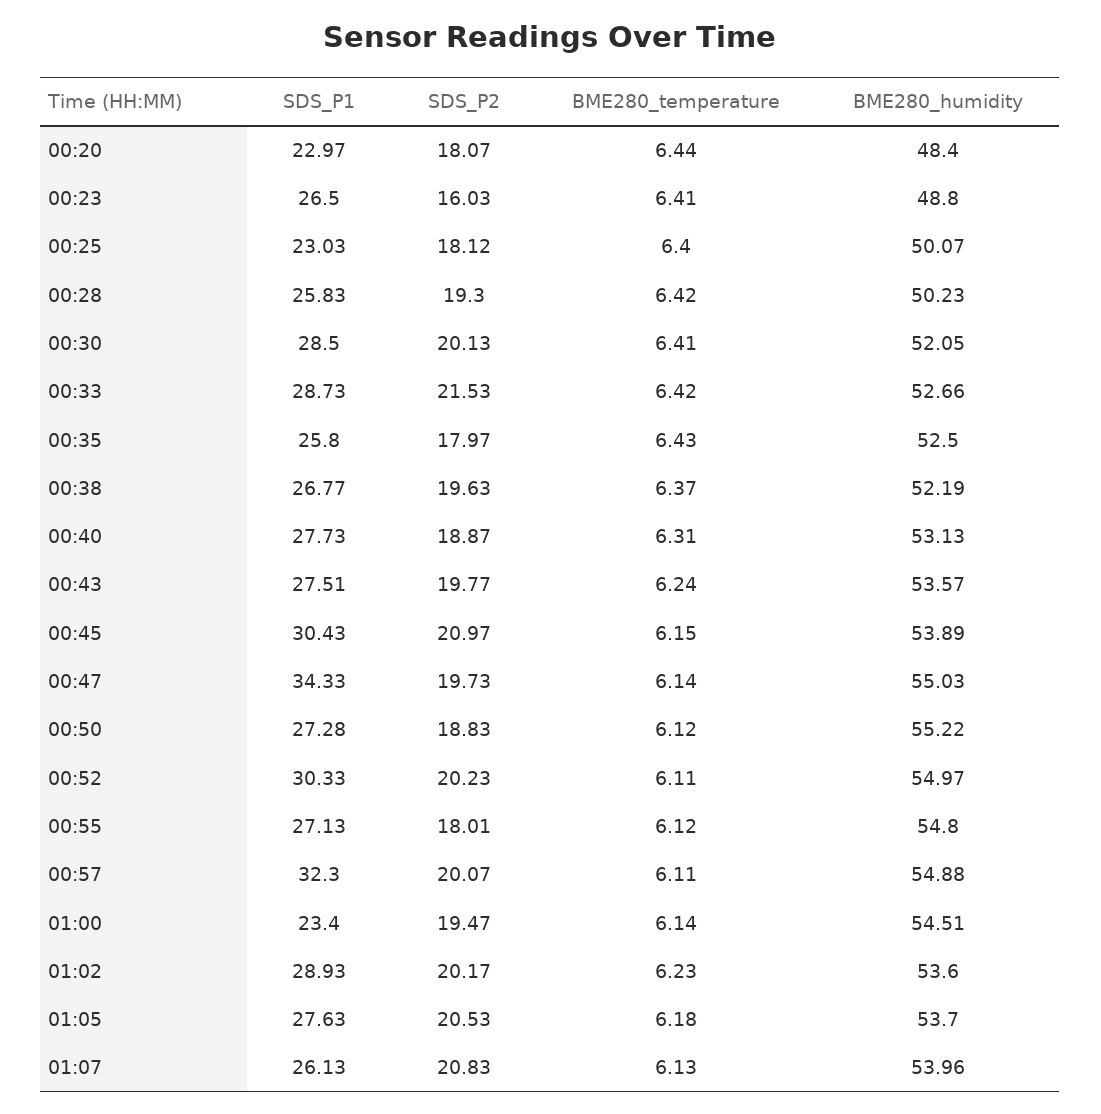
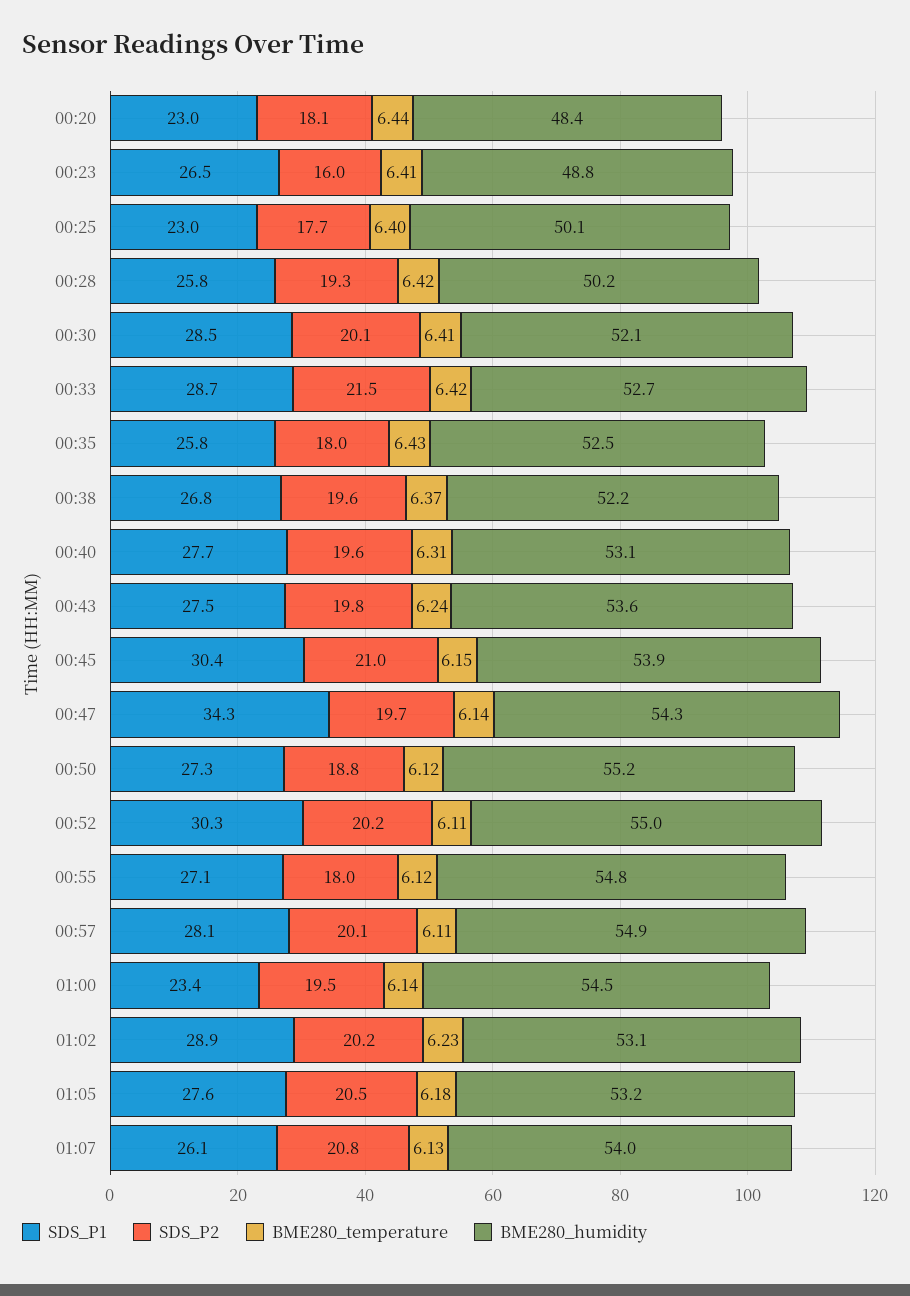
  {
    "SDS_P1": {
      "00:20": 22.97,
      "00:23": 26.5,
      "00:25": 23.03,
      "00:28": 25.83,
      "00:30": 28.5,
      "00:33": 28.73,
      "00:35": 25.8,
      "00:38": 26.77,
      "00:40": 27.73,
      "00:43": 27.51,
      "00:45": 30.43,
      "00:47": 34.33,
      "00:50": 27.28,
      "00:52": 30.33,
      "00:55": 27.13,
-     "00:57": 32.3,
+     "00:57": 28.1,
      "01:00": 23.4,
      "01:02": 28.93,
      "01:05": 27.63,
      "01:07": 26.13
    },
    "SDS_P2": {
      "00:20": 18.07,
      "00:23": 16.03,
-     "00:25": 18.12,
+     "00:25": 17.7,
      "00:28": 19.3,
      "00:30": 20.13,
      "00:33": 21.53,
      "00:35": 17.97,
      "00:38": 19.63,
-     "00:40": 18.87,
+     "00:40": 19.6,
      "00:43": 19.77,
      "00:45": 20.97,
      "00:47": 19.73,
      "00:50": 18.83,
      "00:52": 20.23,
      "00:55": 18.01,
      "00:57": 20.07,
      "01:00": 19.47,
      "01:02": 20.17,
      "01:05": 20.53,
      "01:07": 20.83
    },
    "BME280_temperature": {
      "00:20": 6.44,
      "00:23": 6.41,
      "00:25": 6.4,
      "00:28": 6.42,
      "00:30": 6.41,
      "00:33": 6.42,
      "00:35": 6.43,
      "00:38": 6.37,
      "00:40": 6.31,
      "00:43": 6.24,
      "00:45": 6.15,
      "00:47": 6.14,
      "00:50": 6.12,
      "00:52": 6.11,
      "00:55": 6.12,
      "00:57": 6.11,
      "01:00": 6.14,
      "01:02": 6.23,
      "01:05": 6.18,
      "01:07": 6.13
    },
    "BME280_humidity": {
      "00:20": 48.4,
      "00:23": 48.8,
      "00:25": 50.07,
      "00:28": 50.23,
      "00:30": 52.05,
      "00:33": 52.66,
      "00:35": 52.5,
      "00:38": 52.19,
      "00:40": 53.13,
      "00:43": 53.57,
      "00:45": 53.89,
-     "00:47": 55.03,
+     "00:47": 54.3,
      "00:50": 55.22,
      "00:52": 54.97,
      "00:55": 54.8,
      "00:57": 54.88,
      "01:00": 54.51,
-     "01:02": 53.6,
+     "01:02": 53.1,
-     "01:05": 53.7,
+     "01:05": 53.2,
      "01:07": 53.96
    }
  }

